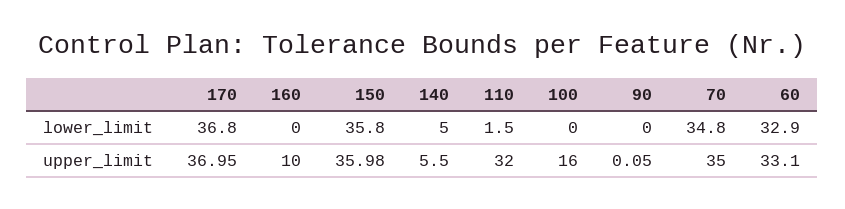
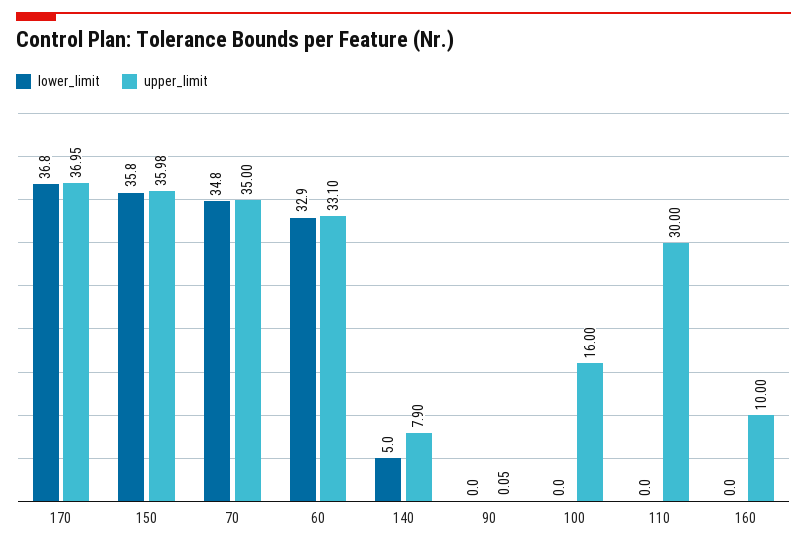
  {
    "lower_limit": {
      "170": 36.8,
      "160": 0,
      "150": 35.8,
      "140": 5,
-     "110": 1.5,
+     "110": 0,
      "100": 0,
      "90": 0,
      "70": 34.8,
      "60": 32.9
    },
    "upper_limit": {
      "170": 36.95,
      "160": 10,
      "150": 35.98,
-     "140": 5.5,
+     "140": 7.9,
-     "110": 32,
+     "110": 30,
      "100": 16,
      "90": 0.05,
      "70": 35,
      "60": 33.1
    }
  }

